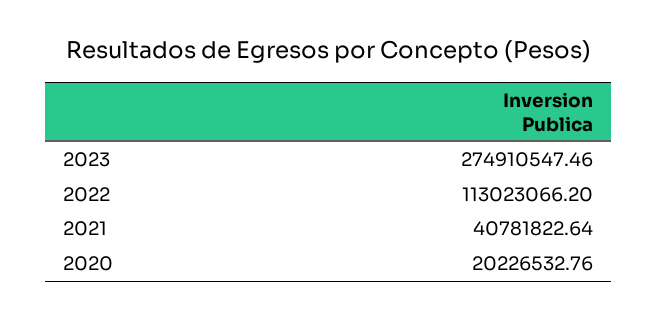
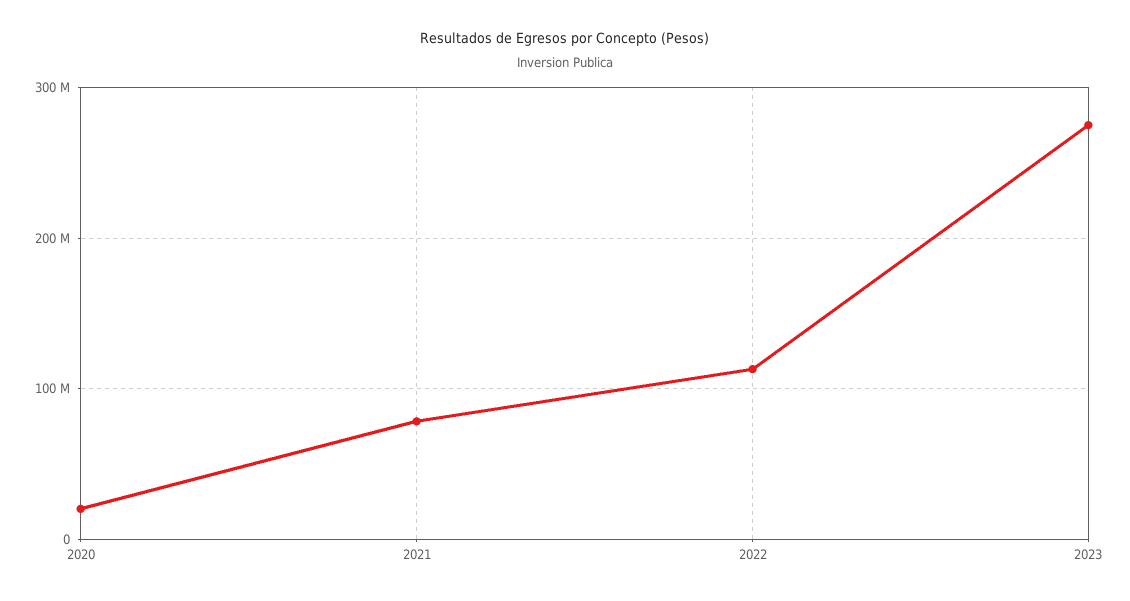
  {
    "2023": 274910547.46,
    "2022": 113023066.2,
-   "2021": 40781822.64,
+   "2021": 80000000,
    "2020": 20226532.76
  }

